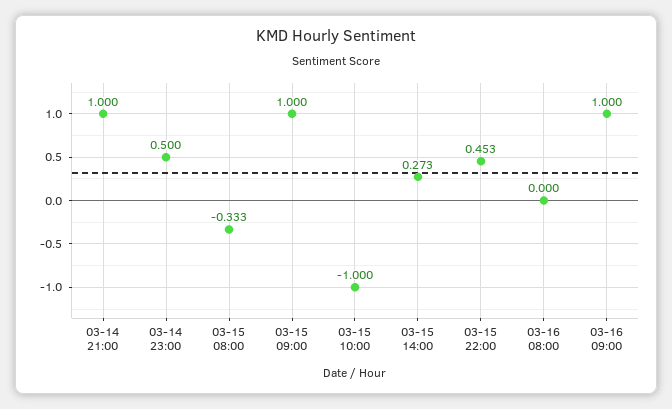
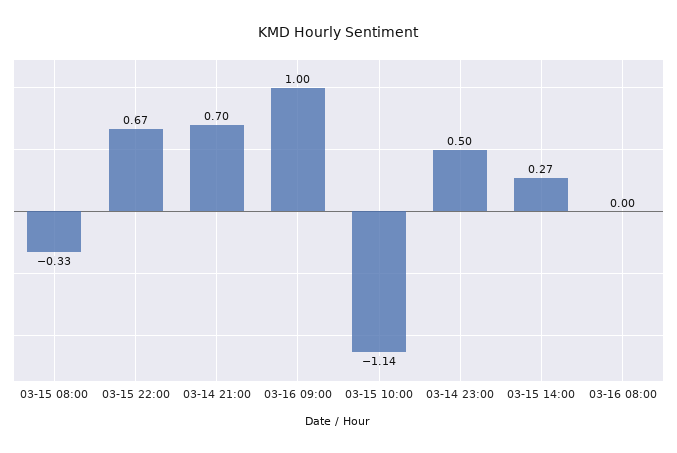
  {
-   "03-14 21:00": 1,
+   "03-14 21:00": 0.7,
    "03-14 23:00": 0.5,
    "03-15 08:00": -0.333,
-   "03-15 09:00": 1,
-   "03-15 10:00": -1,
+   "03-15 10:00": -1.14,
    "03-15 14:00": 0.273,
-   "03-15 22:00": 0.453,
+   "03-15 22:00": 0.67,
    "03-16 08:00": 0,
    "03-16 09:00": 1
  }

